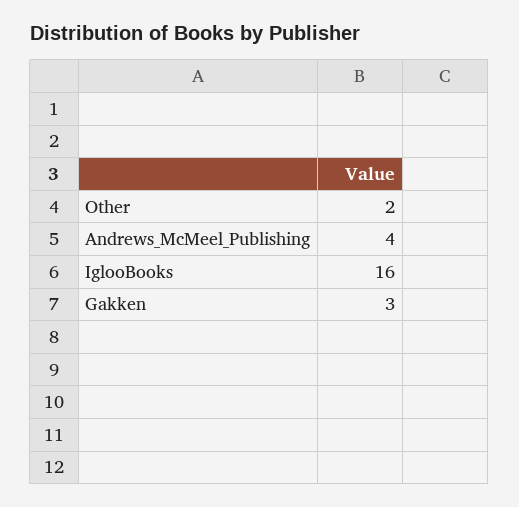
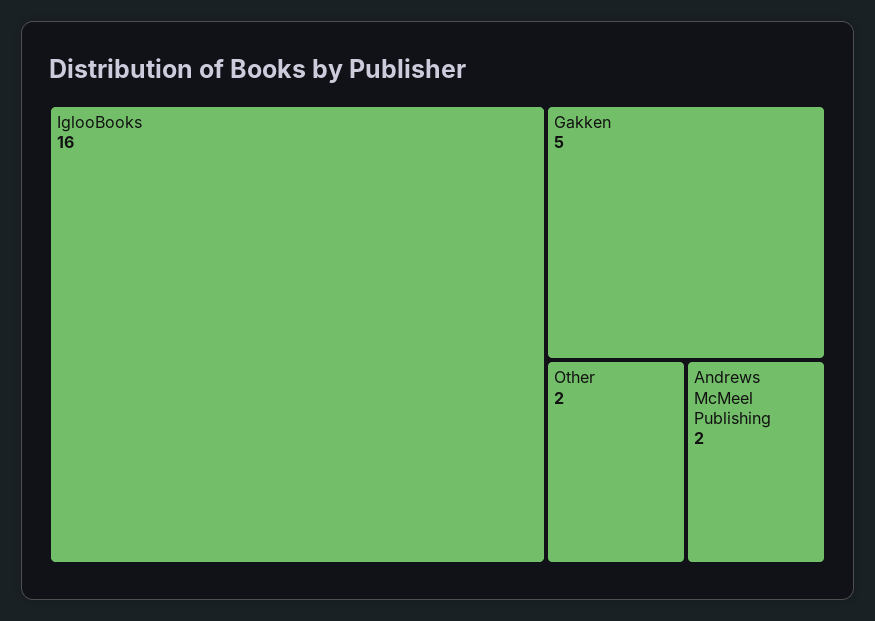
  {
    "Other": 2,
-   "Andrews_McMeel_Publishing": 4,
+   "Andrews_McMeel_Publishing": 2,
    "IglooBooks": 16,
-   "Gakken": 3
+   "Gakken": 5
  }

